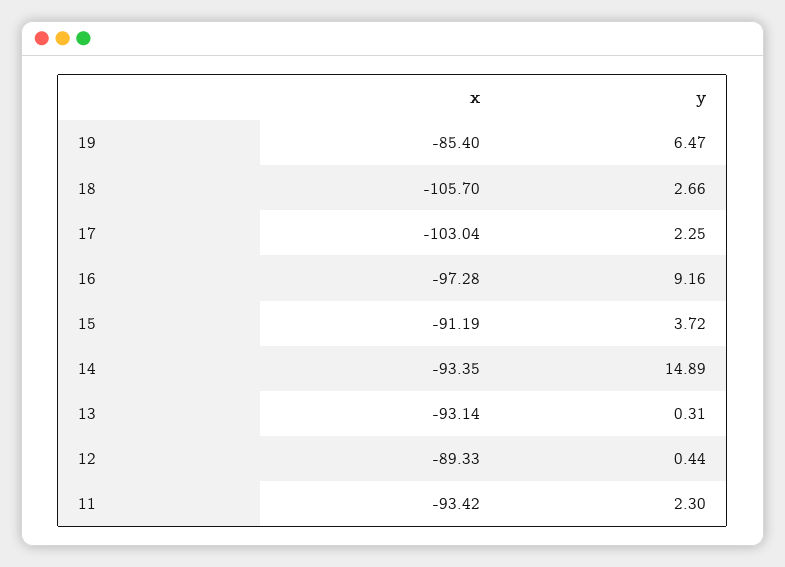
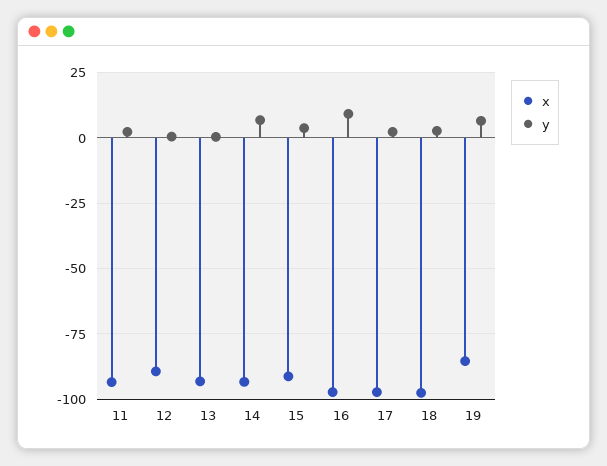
  {
    "x": {
      "19": -85.4,
-     "18": -105.7,
+     "18": -97.5,
-     "17": -103.04,
+     "17": -97.5,
      "16": -97.28,
      "15": -91.19,
      "14": -93.35,
      "13": -93.14,
      "12": -89.33,
      "11": -93.42
    },
    "y": {
      "19": 6.47,
      "18": 2.66,
      "17": 2.25,
      "16": 9.16,
      "15": 3.72,
-     "14": 14.89,
+     "14": 7.5,
      "13": 0.31,
      "12": 0.44,
      "11": 2.3
    }
  }

